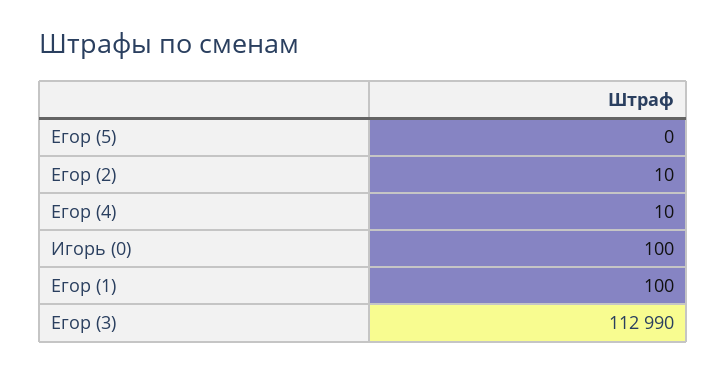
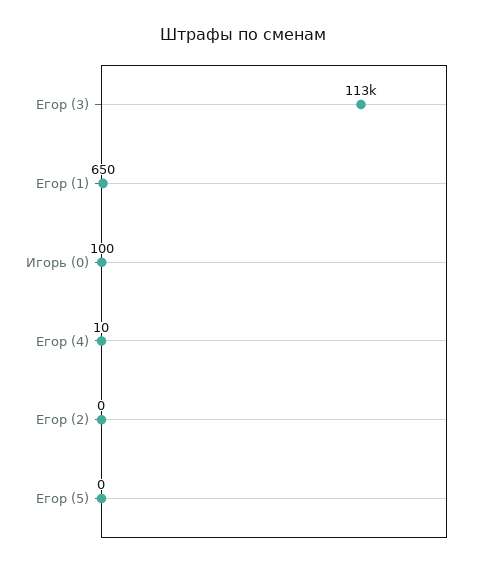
  {
    "Егор (5)": 0,
-   "Егор (2)": 10,
+   "Егор (2)": 0,
    "Егор (4)": 10,
    "Игорь (0)": 100,
-   "Егор (1)": 100,
+   "Егор (1)": 650,
    "Егор (3)": 112990
  }

